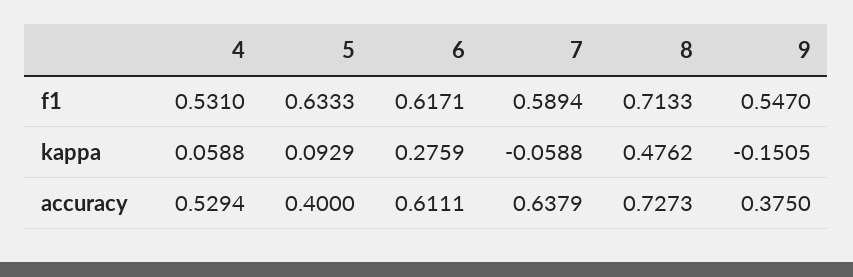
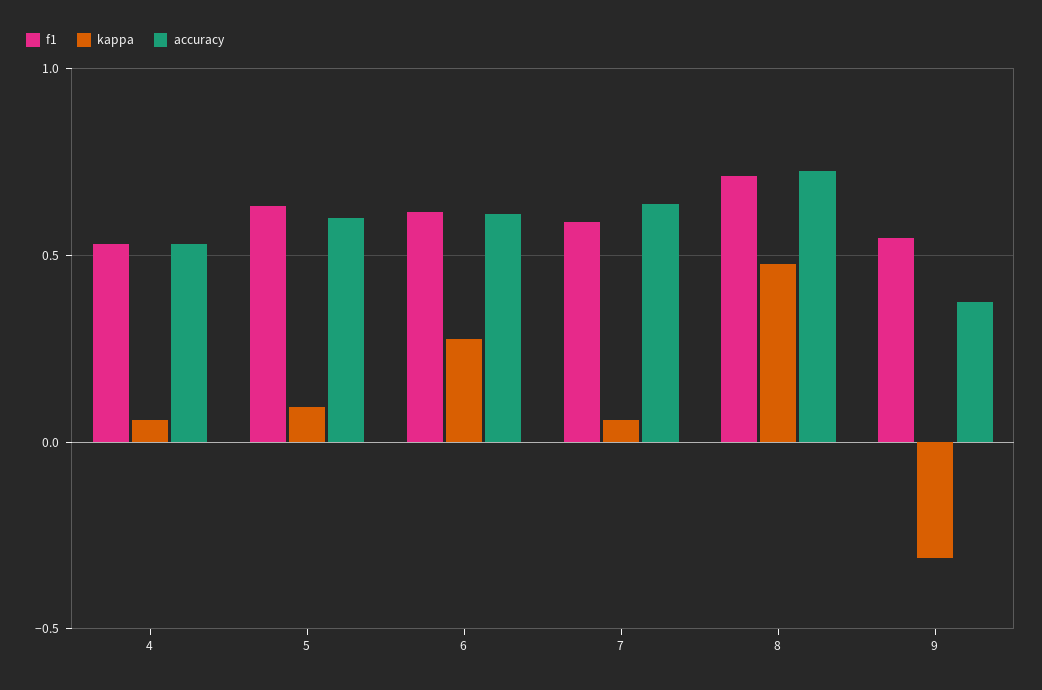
  {
    "f1": {
      "4": 0.531,
      "5": 0.6333,
      "6": 0.6171,
      "7": 0.5894,
      "8": 0.7133,
      "9": 0.547
    },
    "kappa": {
      "4": 0.0588,
      "5": 0.0929,
      "6": 0.2759,
-     "7": -0.0588,
+     "7": 0.05,
      "8": 0.4762,
-     "9": -0.1505
+     "9": -0.3
    },
    "accuracy": {
      "4": 0.5294,
-     "5": 0.4,
+     "5": 0.6,
      "6": 0.6111,
      "7": 0.6379,
      "8": 0.7273,
      "9": 0.375
    }
  }

